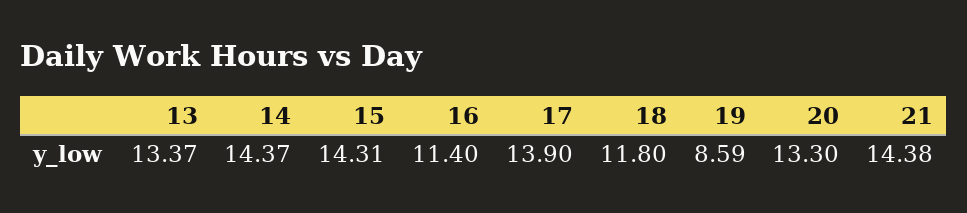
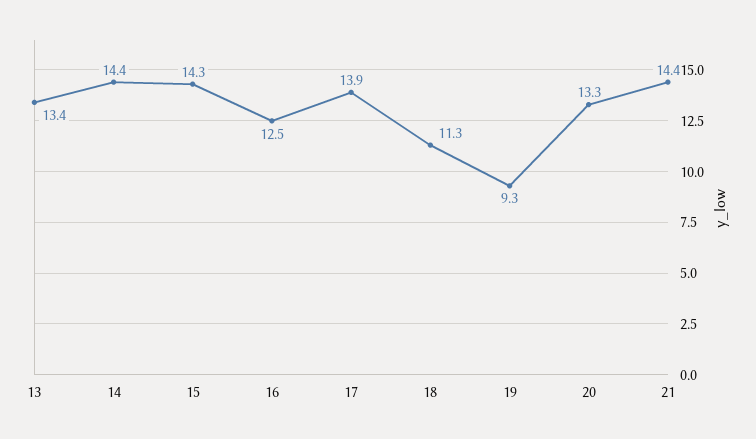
  {
    "13": 13.37,
    "14": 14.37,
    "15": 14.31,
-   "16": 11.4,
+   "16": 12.5,
    "17": 13.9,
-   "18": 11.8,
+   "18": 11.3,
-   "19": 8.59,
+   "19": 9.3,
    "20": 13.3,
    "21": 14.38
  }

